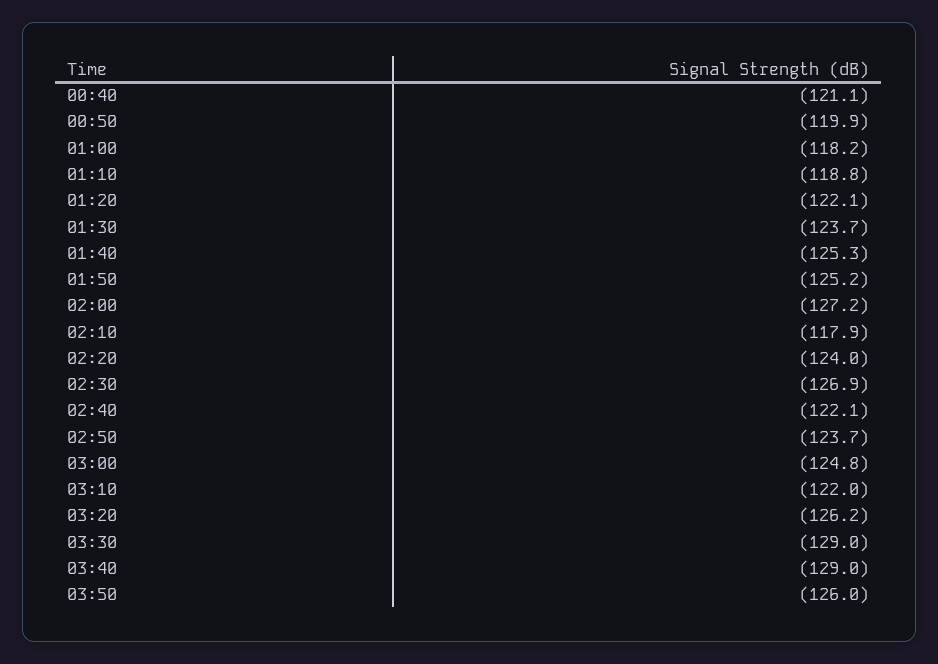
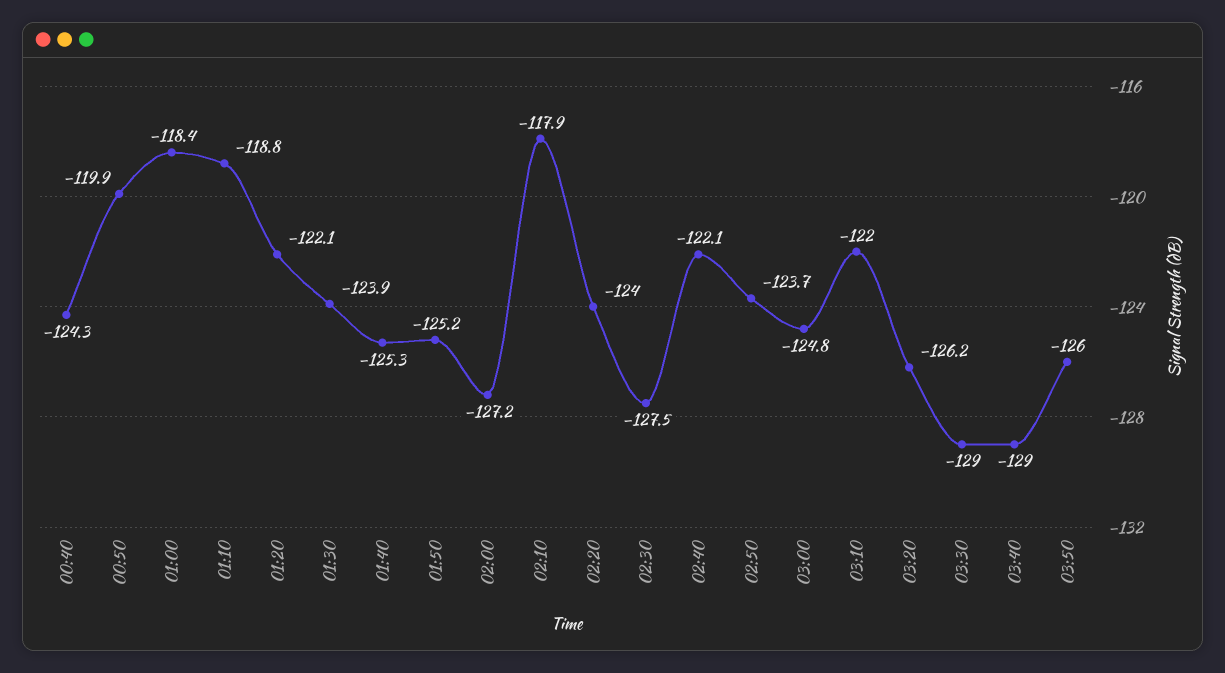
  {
-   "00:40": -121.1,
+   "00:40": -124.3,
    "00:50": -119.9,
-   "01:00": -118.2,
+   "01:00": -118.4,
    "01:10": -118.8,
    "01:20": -122.1,
-   "01:30": -123.7,
+   "01:30": -123.9,
    "01:40": -125.3,
    "01:50": -125.2,
    "02:00": -127.2,
    "02:10": -117.9,
    "02:20": -124,
-   "02:30": -126.9,
+   "02:30": -127.5,
    "02:40": -122.1,
    "02:50": -123.7,
    "03:00": -124.8,
    "03:10": -122,
    "03:20": -126.2,
    "03:30": -129,
    "03:40": -129,
    "03:50": -126
  }

